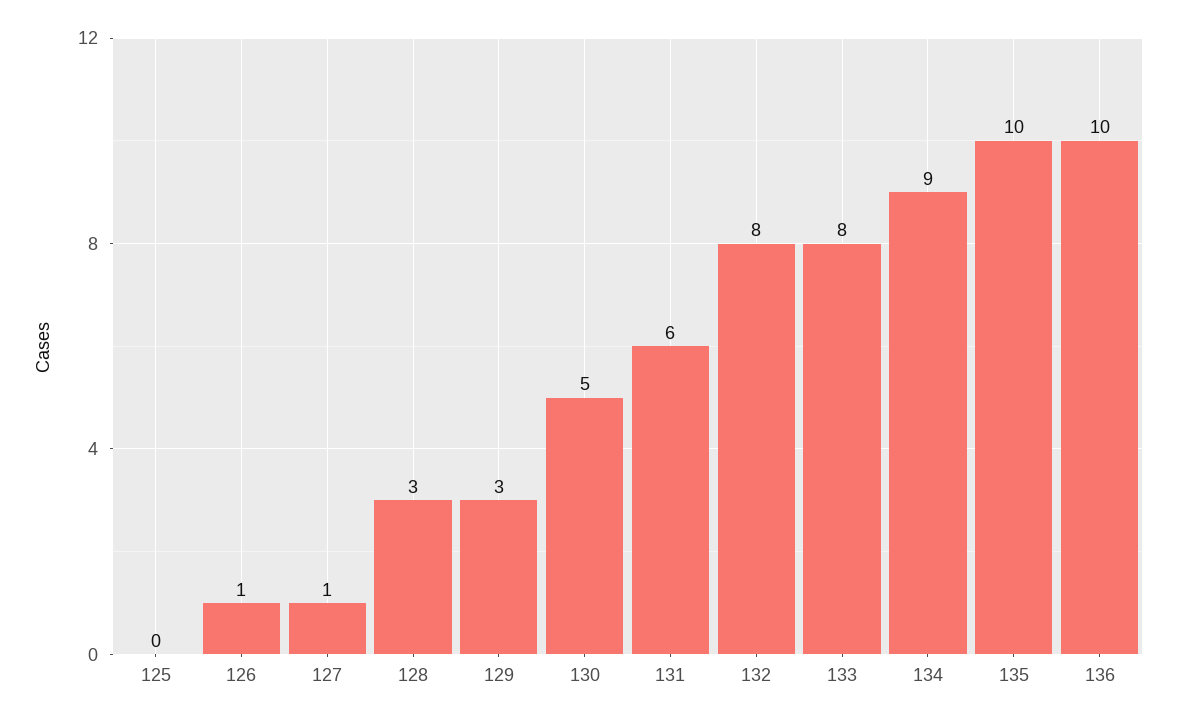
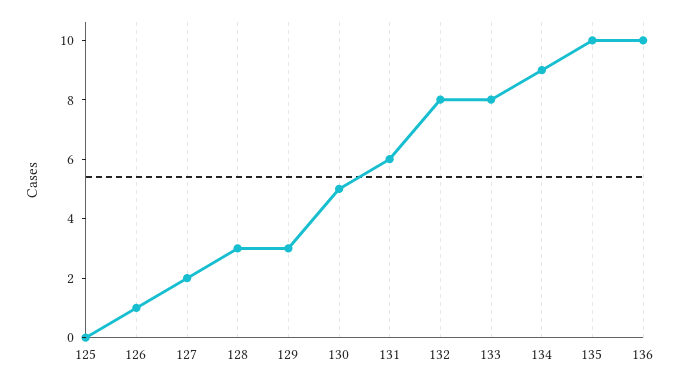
  {
    "125": 0,
    "126": 1,
-   "127": 1,
+   "127": 2,
    "128": 3,
    "129": 3,
    "130": 5,
    "131": 6,
    "132": 8,
    "133": 8,
    "134": 9,
    "135": 10,
    "136": 10
  }

